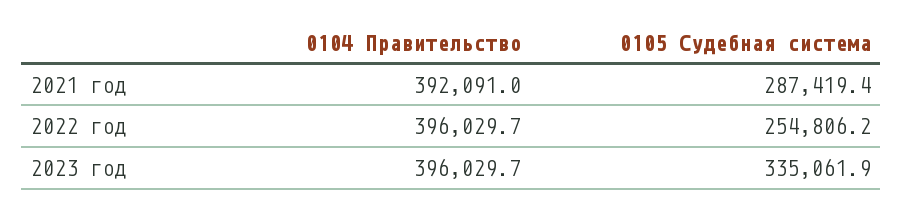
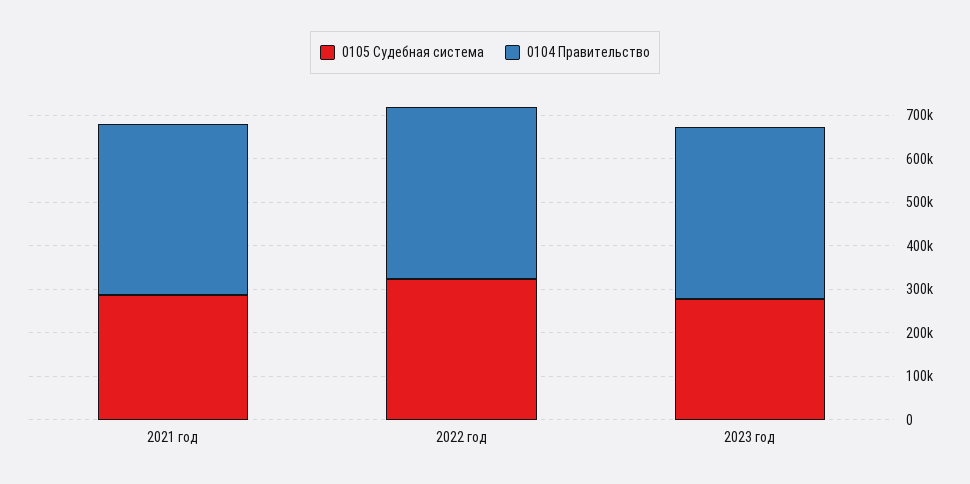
  {
    "0104 Правительство": {
      "2021 год": 392091,
      "2022 год": 396029.7,
      "2023 год": 396029.7
    },
    "0105 Судебная система": {
      "2021 год": 287419.4,
-     "2022 год": 254806.2,
+     "2022 год": 320000,
-     "2023 год": 335061.9
+     "2023 год": 280000
    }
  }

